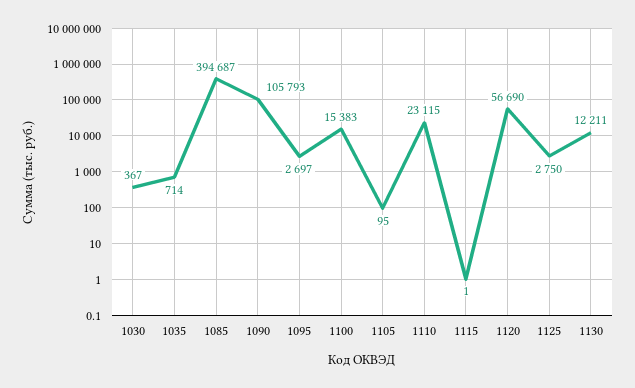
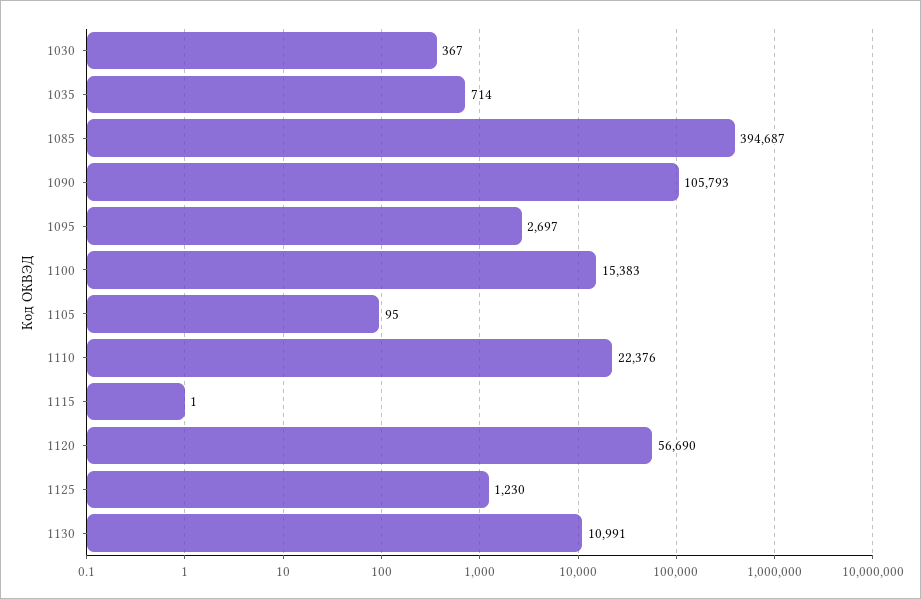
  {
    "1030": 367,
    "1035": 714,
    "1085": 394687,
    "1090": 105793,
    "1095": 2697,
    "1100": 15383,
    "1105": 95,
-   "1110": 23115,
+   "1110": 22376,
    "1115": 1,
    "1120": 56690,
-   "1125": 2750,
+   "1125": 1230,
-   "1130": 12211
+   "1130": 10991
  }

